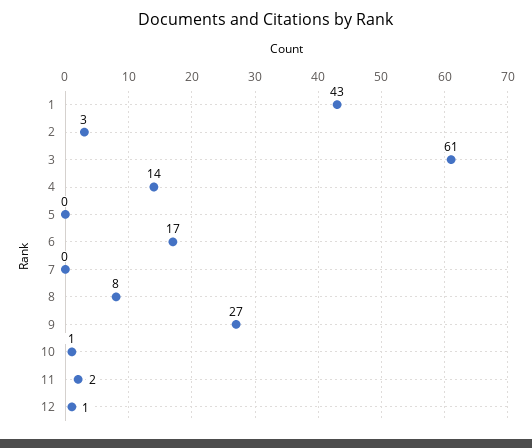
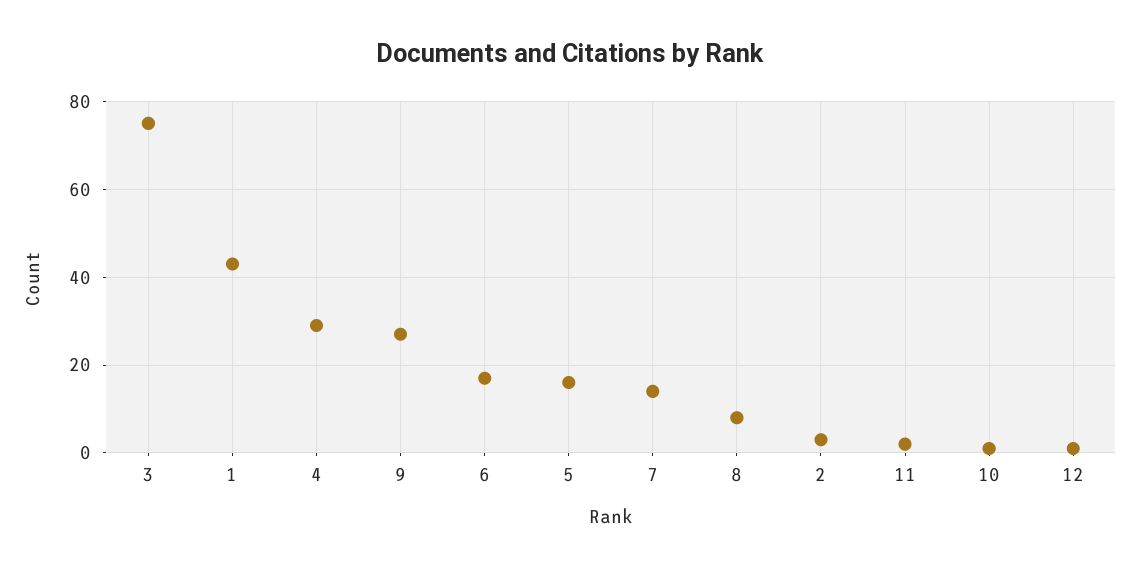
  {
    "1": 43,
    "2": 3,
-   "3": 61,
+   "3": 75,
-   "4": 14,
+   "4": 30,
-   "5": 0,
+   "5": 15,
    "6": 17,
-   "7": 0,
+   "7": 15,
    "8": 8,
    "9": 27,
    "10": 1,
    "11": 2,
    "12": 1
  }

